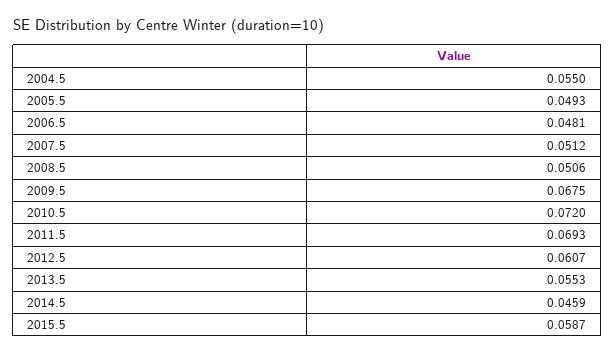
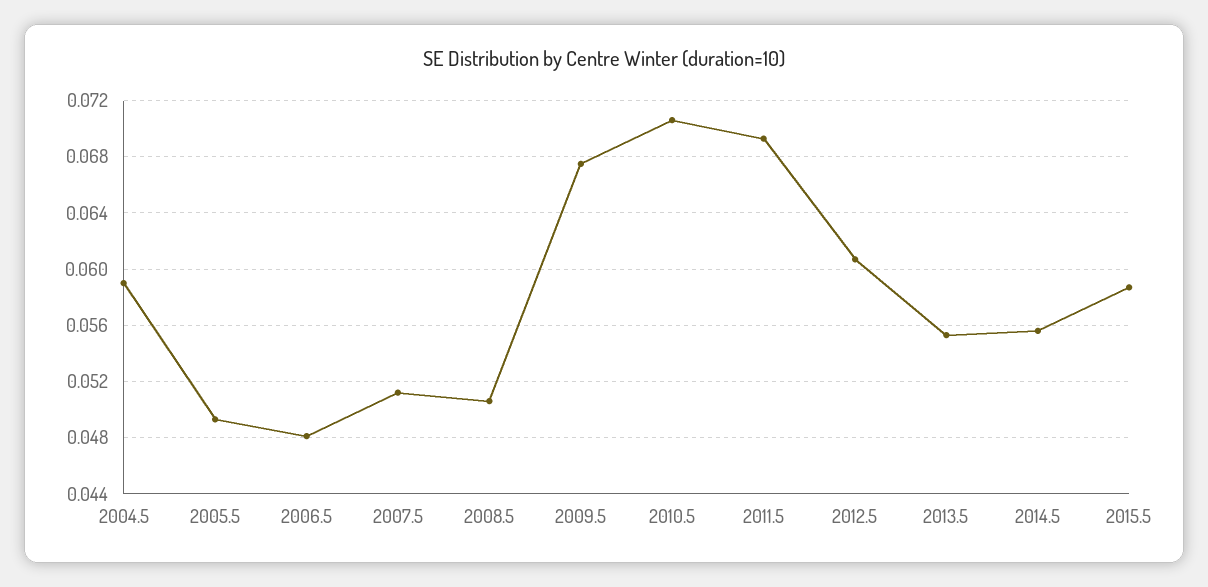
  {
-   "2004.5": 0.055,
+   "2004.5": 0.059,
    "2005.5": 0.0493,
    "2006.5": 0.0481,
    "2007.5": 0.0512,
    "2008.5": 0.0506,
    "2009.5": 0.0675,
-   "2010.5": 0.072,
+   "2010.5": 0.0705,
    "2011.5": 0.0693,
    "2012.5": 0.0607,
    "2013.5": 0.0553,
-   "2014.5": 0.0459,
+   "2014.5": 0.0555,
    "2015.5": 0.0587
  }

